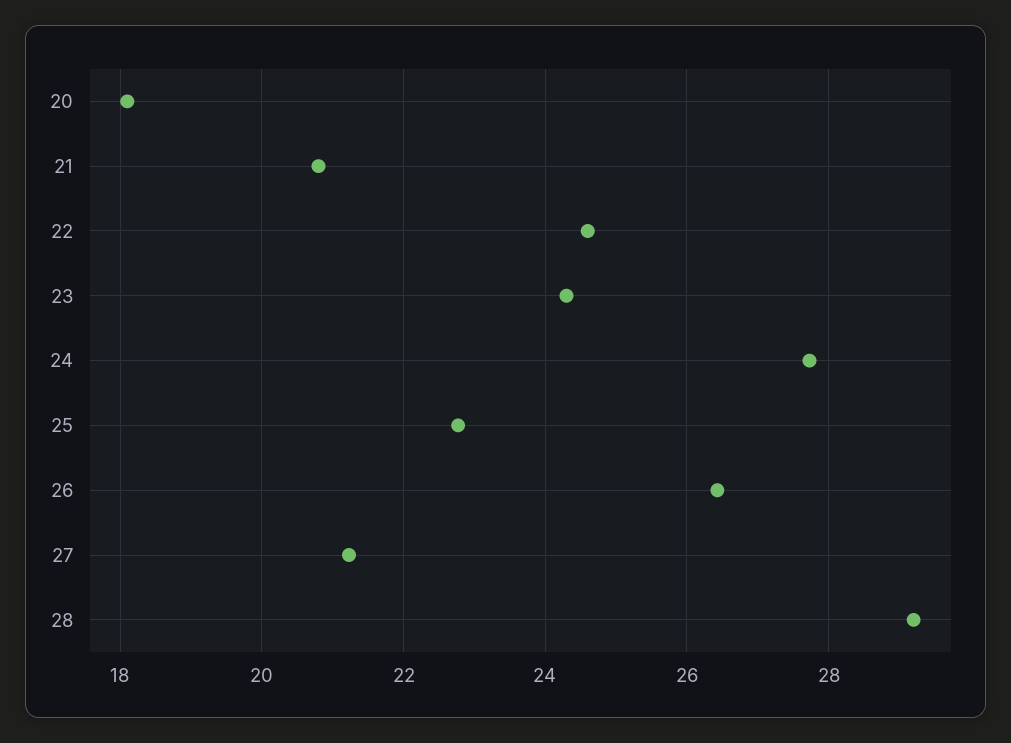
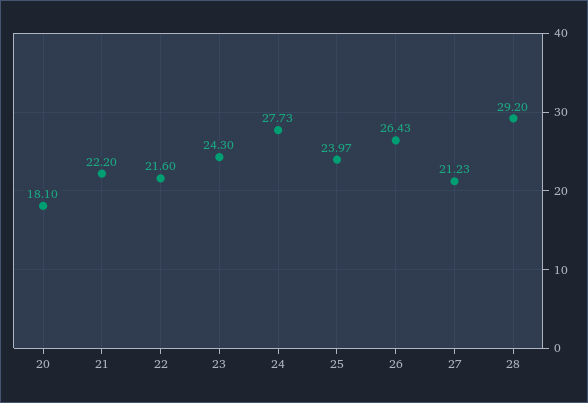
  {
    "20": 18.1,
-   "21": 20.8,
+   "21": 22.2,
-   "22": 24.6,
+   "22": 21.6,
    "23": 24.3,
    "24": 27.73,
-   "25": 22.8,
+   "25": 23.97,
    "26": 26.43,
    "27": 21.23,
    "28": 29.2
  }

